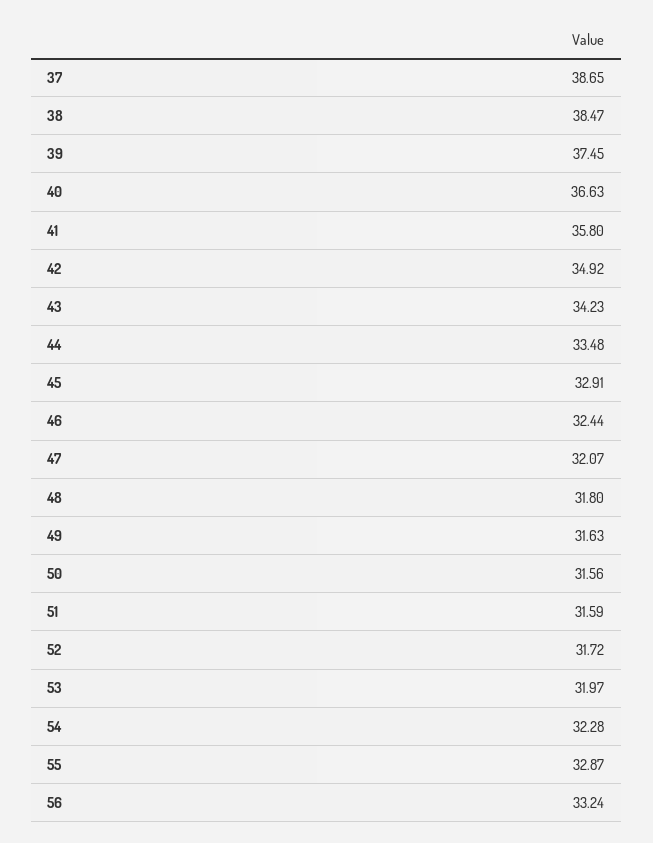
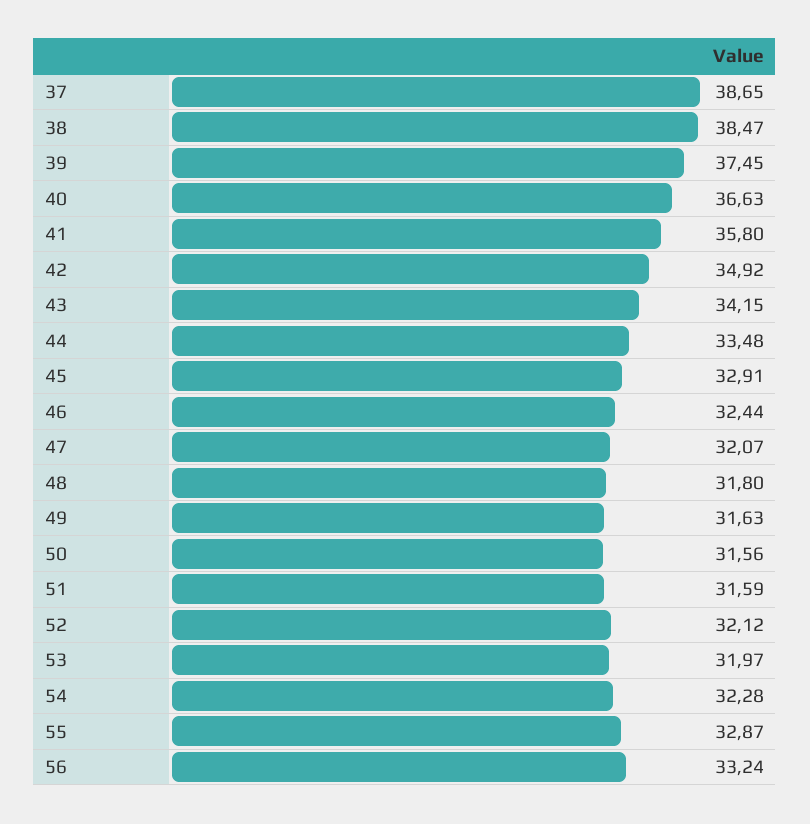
  {
    "37": 38.65,
    "38": 38.47,
    "39": 37.45,
    "40": 36.63,
    "41": 35.8,
    "42": 34.92,
-   "43": 34.23,
+   "43": 34.15,
    "44": 33.48,
    "45": 32.91,
    "46": 32.44,
    "47": 32.07,
    "48": 31.8,
    "49": 31.63,
    "50": 31.56,
    "51": 31.59,
-   "52": 31.72,
+   "52": 32.12,
    "53": 31.97,
    "54": 32.28,
    "55": 32.87,
    "56": 33.24
  }

